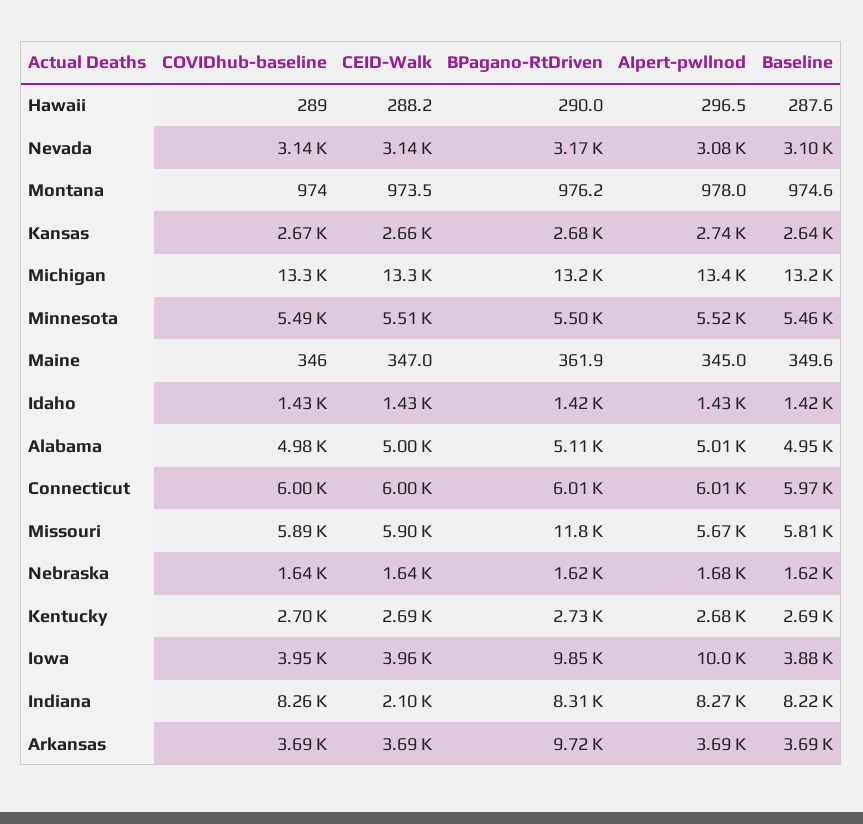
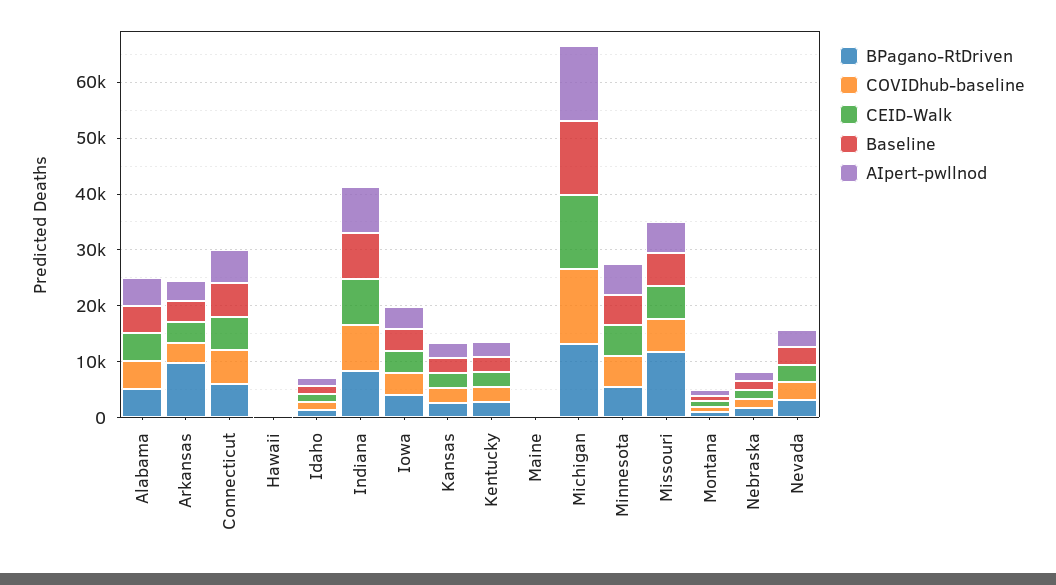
  {
    "COVIDhub-baseline": {
      "Hawaii": 289,
      "Nevada": 3140,
      "Montana": 974,
      "Kansas": 2670,
      "Michigan": 13300,
      "Minnesota": 5490,
      "Maine": 346,
      "Idaho": 1430,
      "Alabama": 4980,
      "Connecticut": 6000,
      "Missouri": 5890,
      "Nebraska": 1640,
      "Kentucky": 2700,
      "Iowa": 3950,
      "Indiana": 8260,
      "Arkansas": 3690
    },
    "CEID-Walk": {
      "Hawaii": 288.2,
      "Nevada": 3140,
      "Montana": 973.5,
      "Kansas": 2660,
      "Michigan": 13300,
      "Minnesota": 5510,
      "Maine": 347,
      "Idaho": 1430,
      "Alabama": 5000,
      "Connecticut": 6000,
      "Missouri": 5900,
      "Nebraska": 1640,
      "Kentucky": 2690,
      "Iowa": 3960,
-     "Indiana": 2100,
+     "Indiana": 8000,
      "Arkansas": 3690
    },
    "BPagano-RtDriven": {
      "Hawaii": 290,
      "Nevada": 3170,
      "Montana": 976.2,
      "Kansas": 2680,
      "Michigan": 13200,
      "Minnesota": 5500,
      "Maine": 361.9,
      "Idaho": 1420,
      "Alabama": 5110,
      "Connecticut": 6010,
      "Missouri": 11800,
      "Nebraska": 1620,
      "Kentucky": 2730,
-     "Iowa": 9850,
+     "Iowa": 4000,
      "Indiana": 8310,
      "Arkansas": 9720
    },
    "AIpert-pwllnod": {
      "Hawaii": 296.5,
      "Nevada": 3080,
      "Montana": 978,
      "Kansas": 2740,
      "Michigan": 13400,
      "Minnesota": 5520,
      "Maine": 345,
      "Idaho": 1430,
      "Alabama": 5010,
      "Connecticut": 6010,
      "Missouri": 5670,
      "Nebraska": 1680,
      "Kentucky": 2680,
-     "Iowa": 10000,
+     "Iowa": 4000,
      "Indiana": 8270,
      "Arkansas": 3690
    },
    "Baseline": {
      "Hawaii": 287.6,
      "Nevada": 3100,
      "Montana": 974.6,
      "Kansas": 2640,
      "Michigan": 13200,
      "Minnesota": 5460,
      "Maine": 349.6,
      "Idaho": 1420,
      "Alabama": 4950,
      "Connecticut": 5970,
      "Missouri": 5810,
      "Nebraska": 1620,
      "Kentucky": 2690,
      "Iowa": 3880,
      "Indiana": 8220,
      "Arkansas": 3690
    }
  }

